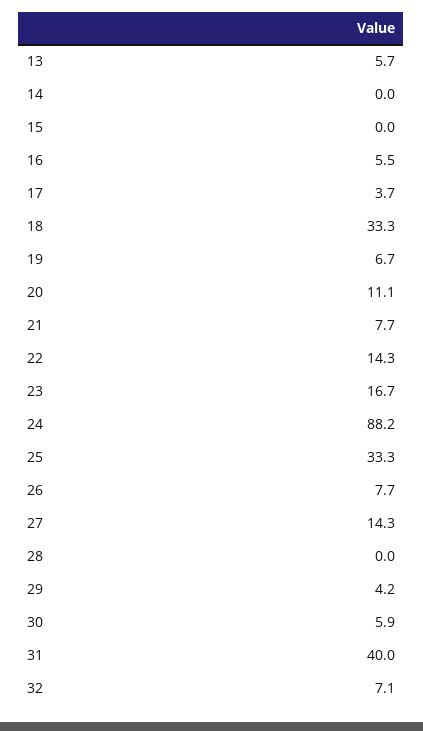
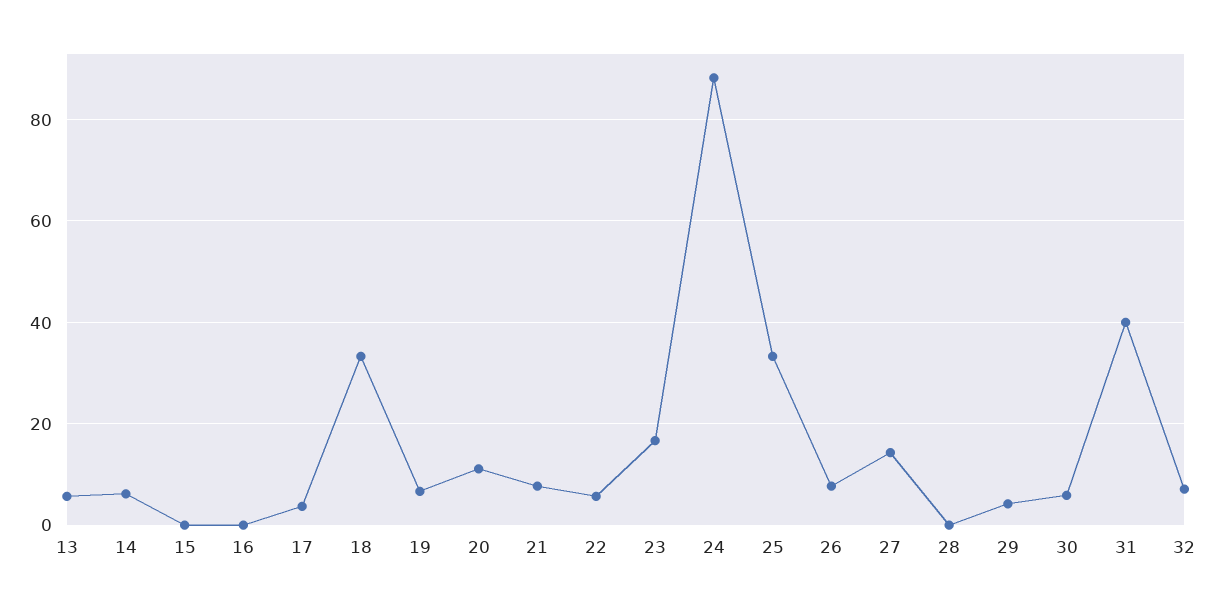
  {
    "13": 5.7,
-   "14": 0,
+   "14": 6,
    "15": 0,
-   "16": 5.5,
+   "16": 0,
    "17": 3.7,
    "18": 33.3,
    "19": 6.7,
    "20": 11.1,
    "21": 7.7,
-   "22": 14.3,
+   "22": 6,
    "23": 16.7,
    "24": 88.2,
    "25": 33.3,
    "26": 7.7,
    "27": 14.3,
    "28": 0,
    "29": 4.2,
    "30": 5.9,
    "31": 40,
    "32": 7.1
  }

